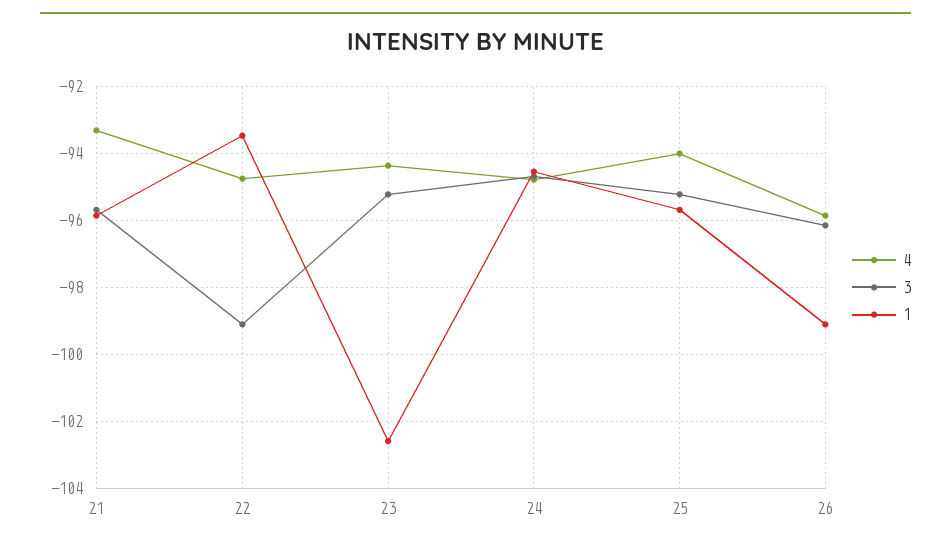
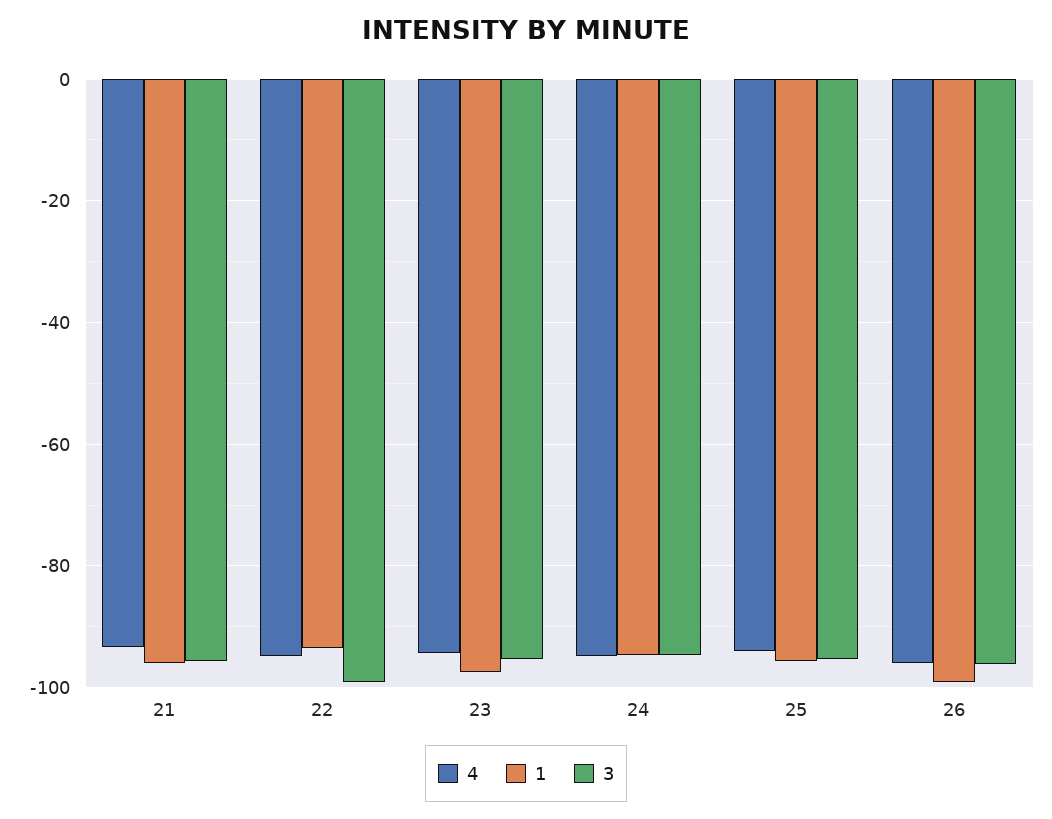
  {
    "4": {
      "21": -93.4,
      "22": -94.8,
      "23": -94.4,
      "24": -94.8,
      "25": -94,
      "26": -95.8
    },
    "3": {
      "21": -95.6,
      "22": -99.2,
      "23": -95.2,
      "24": -94.6,
      "25": -95.2,
      "26": -96.2
    },
    "1": {
      "21": -95.8,
      "22": -93.4,
-     "23": -102.6,
+     "23": -98,
      "24": -94.6,
      "25": -95.6,
      "26": -99.2
    }
  }

